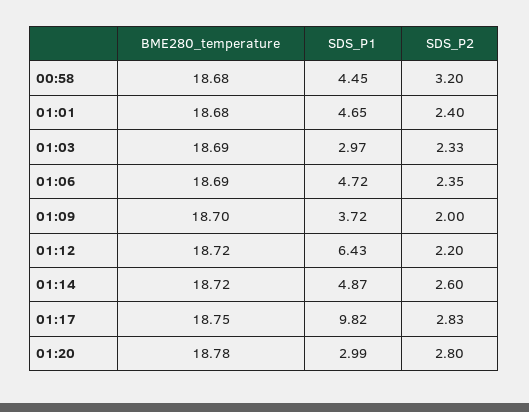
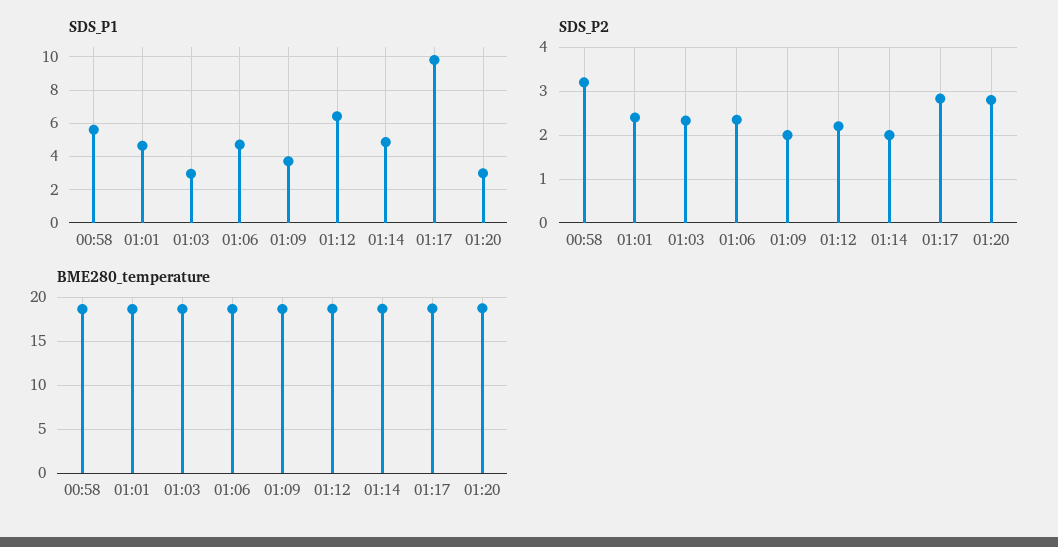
  {
    "BME280_temperature": {
      "00:58": 18.68,
      "01:01": 18.68,
      "01:03": 18.69,
      "01:06": 18.69,
      "01:09": 18.7,
      "01:12": 18.72,
      "01:14": 18.72,
      "01:17": 18.75,
      "01:20": 18.78
    },
    "SDS_P1": {
-     "00:58": 4.45,
+     "00:58": 5.5,
      "01:01": 4.65,
      "01:03": 2.97,
      "01:06": 4.72,
      "01:09": 3.72,
      "01:12": 6.43,
      "01:14": 4.87,
      "01:17": 9.82,
      "01:20": 2.99
    },
    "SDS_P2": {
      "00:58": 3.2,
      "01:01": 2.4,
      "01:03": 2.33,
      "01:06": 2.35,
      "01:09": 2,
      "01:12": 2.2,
-     "01:14": 2.6,
+     "01:14": 2,
      "01:17": 2.83,
      "01:20": 2.8
    }
  }

